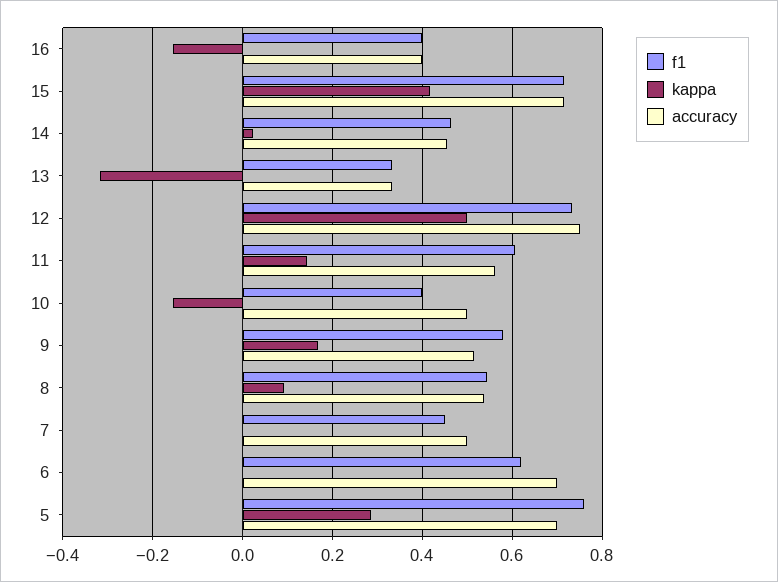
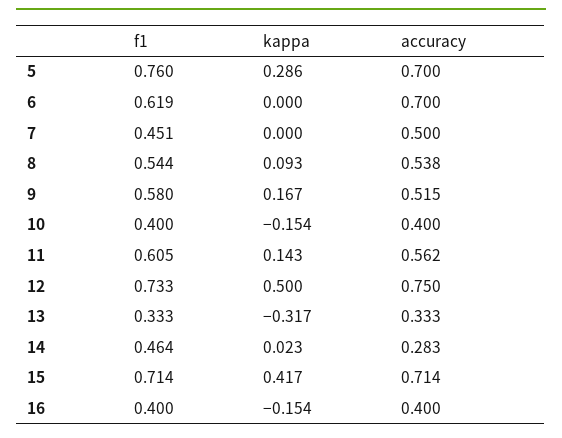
  {
    "f1": {
      "16": 0.4,
      "15": 0.714,
      "14": 0.464,
      "13": 0.333,
      "12": 0.733,
      "11": 0.605,
      "10": 0.4,
      "9": 0.58,
      "8": 0.544,
      "7": 0.451,
      "6": 0.619,
      "5": 0.76
    },
    "kappa": {
      "16": -0.154,
      "15": 0.417,
      "14": 0.023,
      "13": -0.317,
      "12": 0.5,
      "11": 0.143,
      "10": -0.154,
      "9": 0.167,
      "8": 0.093,
      "7": 0,
      "6": 0,
      "5": 0.286
    },
    "accuracy": {
      "16": 0.4,
      "15": 0.714,
-     "14": 0.46,
+     "14": 0.283,
      "13": 0.333,
      "12": 0.75,
      "11": 0.562,
-     "10": 0.5,
+     "10": 0.4,
      "9": 0.515,
      "8": 0.538,
      "7": 0.5,
      "6": 0.7,
      "5": 0.7
    }
  }

